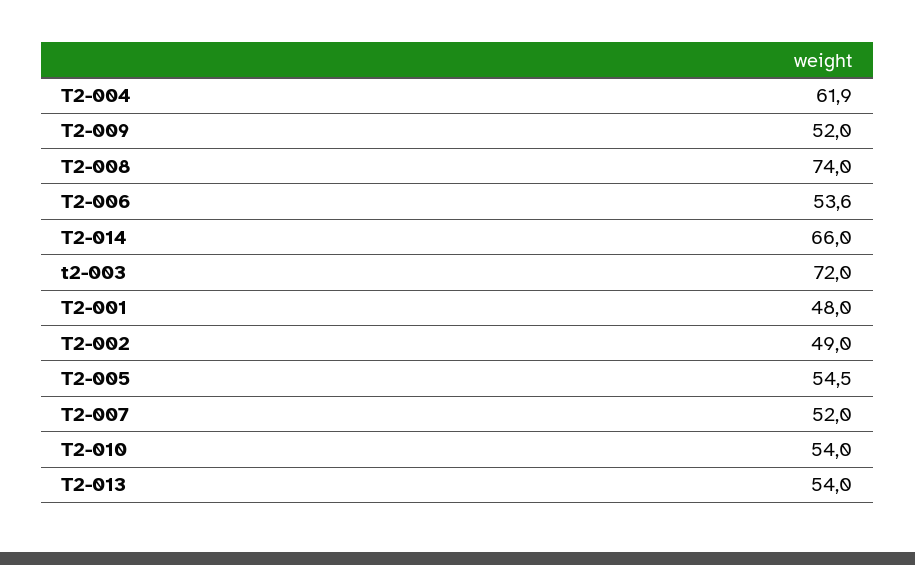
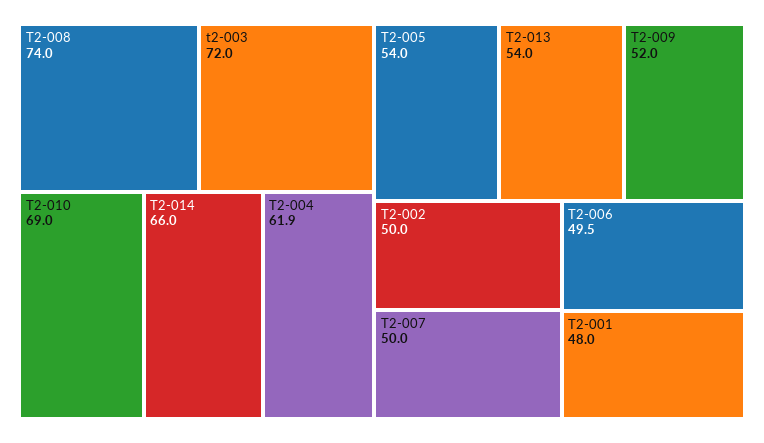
  {
    "T2-004": 61.9,
    "T2-009": 52,
    "T2-008": 74,
-   "T2-006": 53.6,
+   "T2-006": 49.5,
    "T2-014": 66,
    "t2-003": 72,
    "T2-001": 48,
-   "T2-002": 49,
+   "T2-002": 50,
-   "T2-005": 54.5,
+   "T2-005": 54,
-   "T2-007": 52,
+   "T2-007": 50,
-   "T2-010": 54,
+   "T2-010": 69,
    "T2-013": 54
  }

